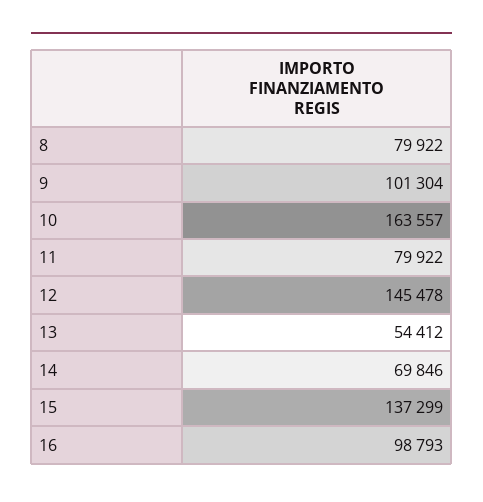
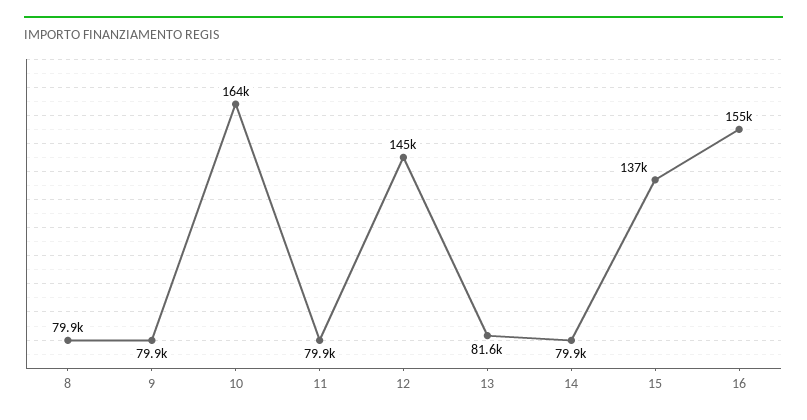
  {
    "8": 79922,
-   "9": 101304,
+   "9": 79900,
    "10": 163557,
    "11": 79922,
    "12": 145478,
-   "13": 54412,
+   "13": 81600,
-   "14": 69846,
+   "14": 79900,
    "15": 137299,
-   "16": 98793
+   "16": 155000
  }

